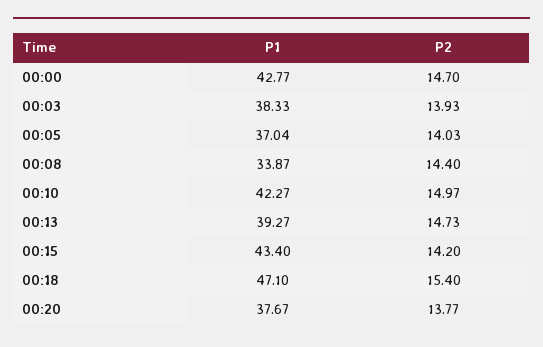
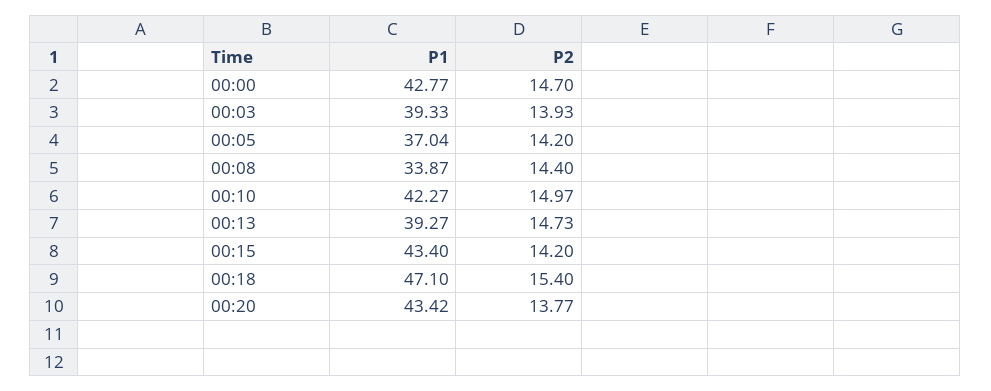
  {
    "P1": {
      "00:00": 42.77,
-     "00:03": 38.33,
+     "00:03": 39.33,
      "00:05": 37.04,
      "00:08": 33.87,
      "00:10": 42.27,
      "00:13": 39.27,
      "00:15": 43.4,
      "00:18": 47.1,
-     "00:20": 37.67
+     "00:20": 43.42
    },
    "P2": {
      "00:00": 14.7,
      "00:03": 13.93,
-     "00:05": 14.03,
+     "00:05": 14.2,
      "00:08": 14.4,
      "00:10": 14.97,
      "00:13": 14.73,
      "00:15": 14.2,
      "00:18": 15.4,
      "00:20": 13.77
    }
  }

